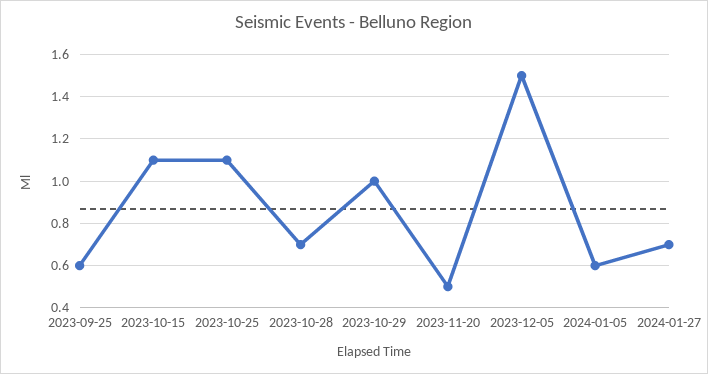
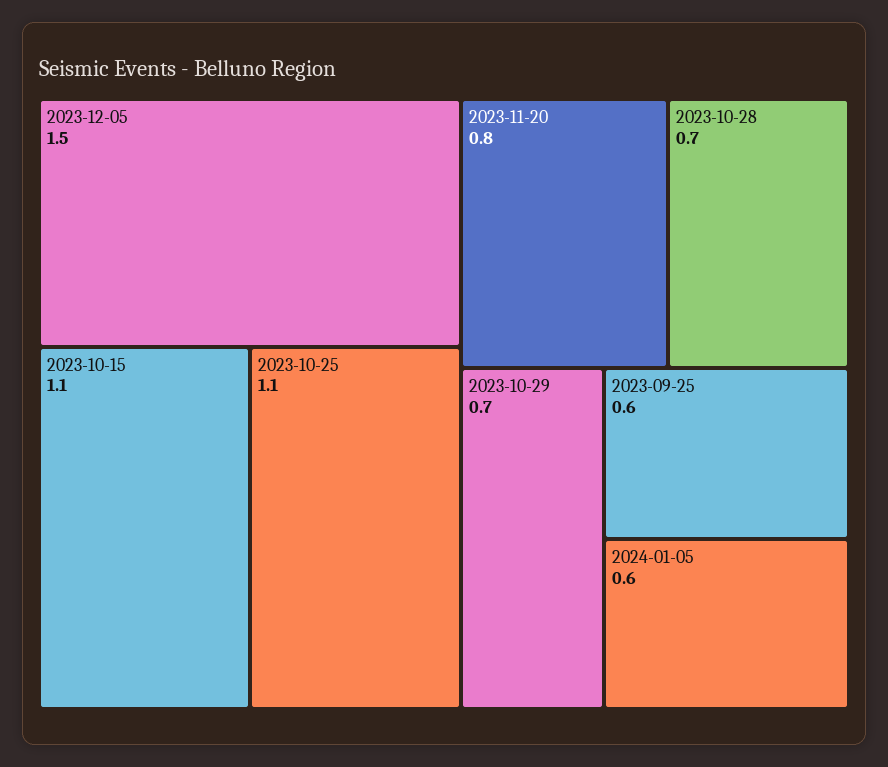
  {
    "2023-09-25": 0.6,
    "2023-10-15": 1.1,
    "2023-10-25": 1.1,
    "2023-10-28": 0.7,
-   "2023-10-29": 1,
+   "2023-10-29": 0.7,
-   "2023-11-20": 0.5,
+   "2023-11-20": 0.8,
    "2023-12-05": 1.5,
-   "2024-01-05": 0.6,
+   "2024-01-05": 0.6
-   "2024-01-27": 0.7
  }

